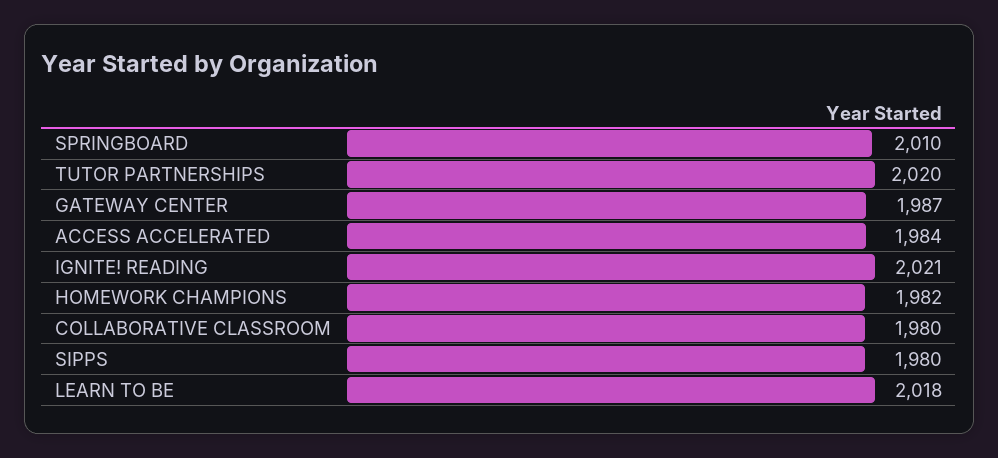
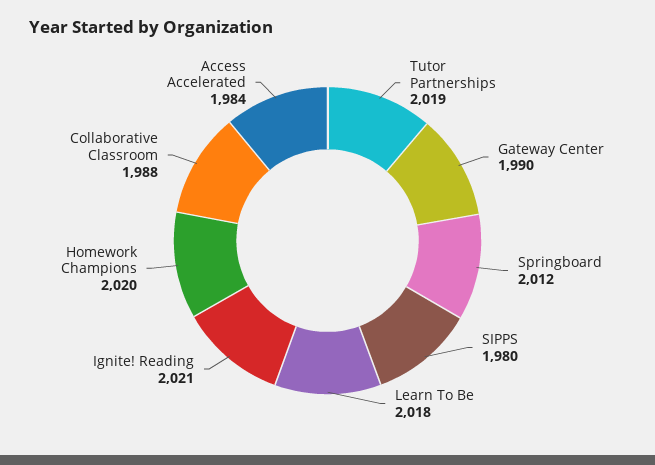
  {
-   "SPRINGBOARD": 2010,
+   "SPRINGBOARD": 2012,
-   "TUTOR PARTNERSHIPS": 2020,
+   "TUTOR PARTNERSHIPS": 2019,
-   "GATEWAY CENTER": 1987,
+   "GATEWAY CENTER": 1990,
    "ACCESS ACCELERATED": 1984,
    "IGNITE! READING": 2021,
-   "HOMEWORK CHAMPIONS": 1982,
+   "HOMEWORK CHAMPIONS": 2020,
-   "COLLABORATIVE CLASSROOM": 1980,
+   "COLLABORATIVE CLASSROOM": 1988,
    "SIPPS": 1980,
    "LEARN TO BE": 2018
  }

